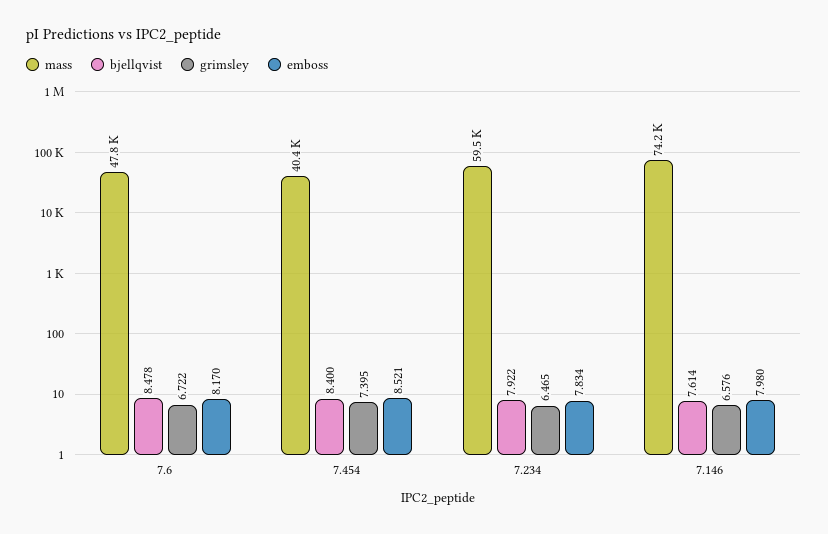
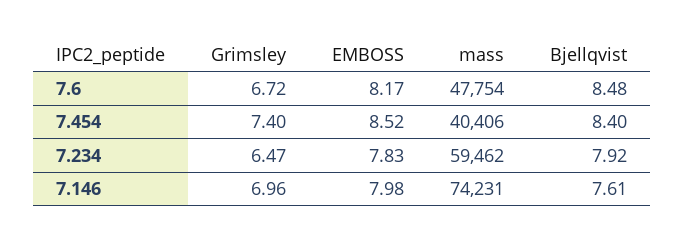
  {
    "mass": {
      "7.6": 47754,
      "7.454": 40406,
      "7.234": 59462,
      "7.146": 74231
    },
    "bjellqvist": {
      "7.6": 8.478,
      "7.454": 8.4,
      "7.234": 7.922,
      "7.146": 7.614
    },
    "grimsley": {
      "7.6": 6.722,
      "7.454": 7.395,
      "7.234": 6.465,
-     "7.146": 6.576
+     "7.146": 6.96
    },
    "emboss": {
      "7.6": 8.17,
      "7.454": 8.521,
      "7.234": 7.834,
      "7.146": 7.98
    }
  }

